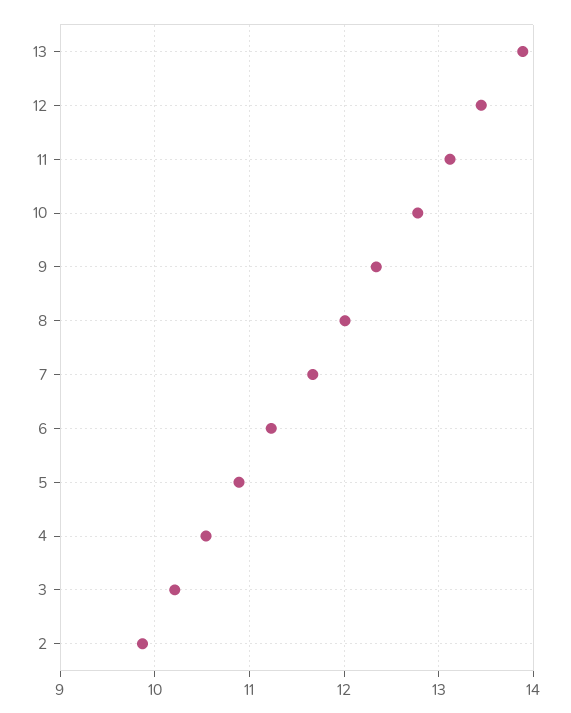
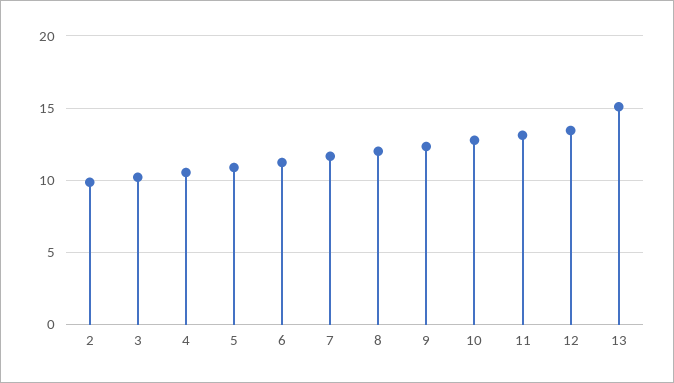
  {
-   "13": 13.9,
+   "13": 15,
    "12": 13.5,
    "11": 13.1,
    "10": 12.8,
    "9": 12.3,
    "8": 12,
    "7": 11.7,
    "6": 11.2,
    "5": 10.9,
    "4": 10.5,
    "3": 10.2,
    "2": 9.9
  }

